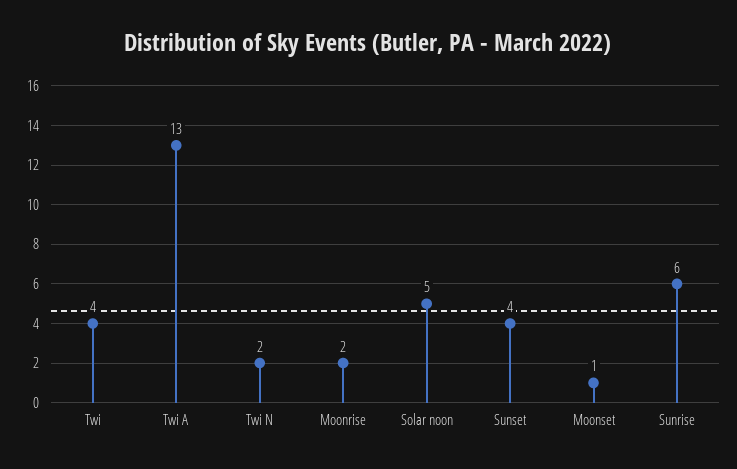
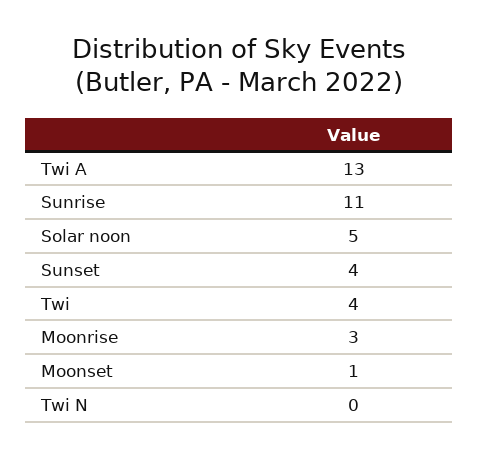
  {
    "Twi": 4,
    "Twi A": 13,
-   "Twi N": 2,
+   "Twi N": 0,
-   "Moonrise": 2,
+   "Moonrise": 3,
    "Solar noon": 5,
    "Sunset": 4,
    "Moonset": 1,
-   "Sunrise": 6
+   "Sunrise": 11
  }

